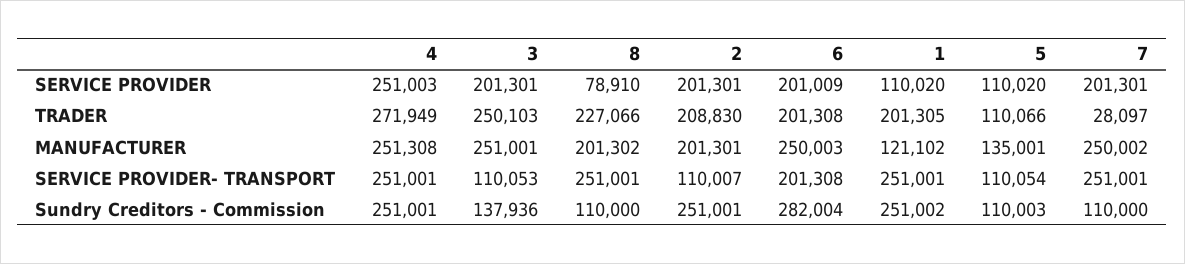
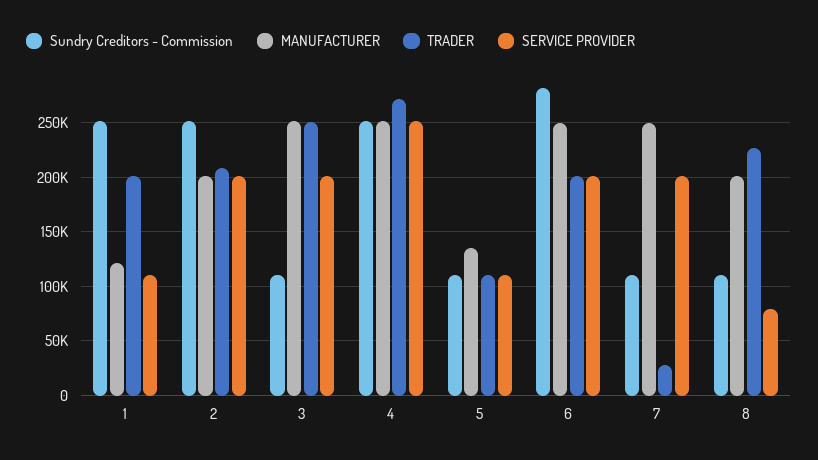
  {
    "SERVICE PROVIDER": {
      "4": 251003,
      "3": 201301,
      "8": 78910,
      "2": 201301,
      "6": 201009,
      "1": 110020,
      "5": 110020,
      "7": 201301
    },
    "TRADER": {
      "4": 271949,
      "3": 250103,
      "8": 227066,
      "2": 208830,
      "6": 201308,
      "1": 201305,
      "5": 110066,
      "7": 28097
    },
    "MANUFACTURER": {
      "4": 251308,
      "3": 251001,
      "8": 201302,
      "2": 201301,
      "6": 250003,
      "1": 121102,
      "5": 135001,
      "7": 250002
    },
-   "SERVICE PROVIDER- TRANSPORT": {
-     "4": 251001,
-     "3": 110053,
-     "8": 251001,
-     "2": 110007,
-     "6": 201308,
-     "1": 251001,
-     "5": 110054,
-     "7": 251001
-   },
    "Sundry Creditors - Commission": {
      "4": 251001,
-     "3": 137936,
+     "3": 110000,
      "8": 110000,
      "2": 251001,
      "6": 282004,
      "1": 251002,
      "5": 110003,
      "7": 110000
    }
  }

